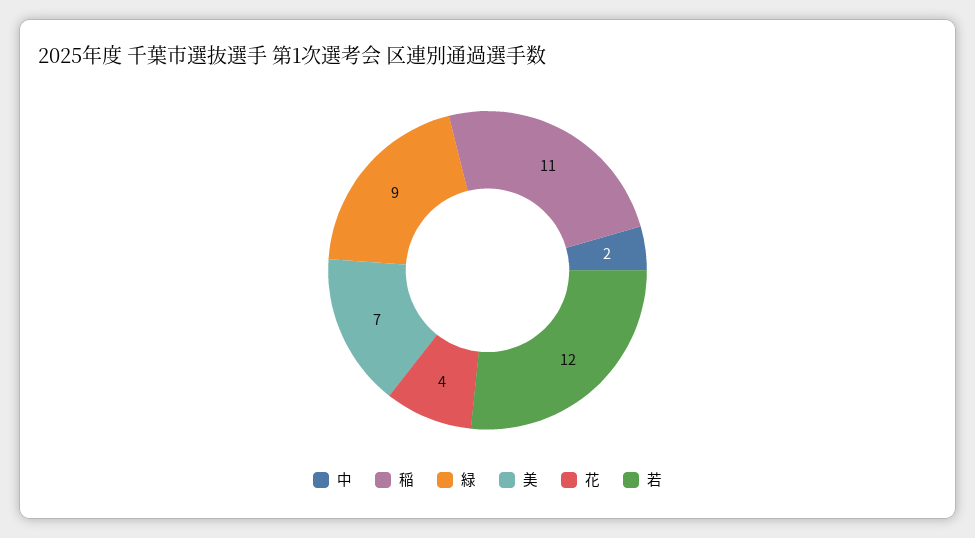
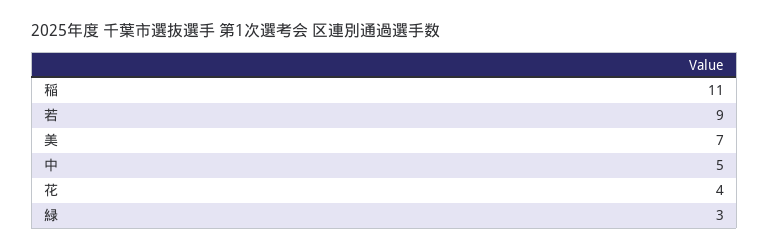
  {
-   "中": 2,
+   "中": 5,
    "稲": 11,
-   "緑": 9,
+   "緑": 3,
    "美": 7,
    "花": 4,
-   "若": 12
+   "若": 9
  }

